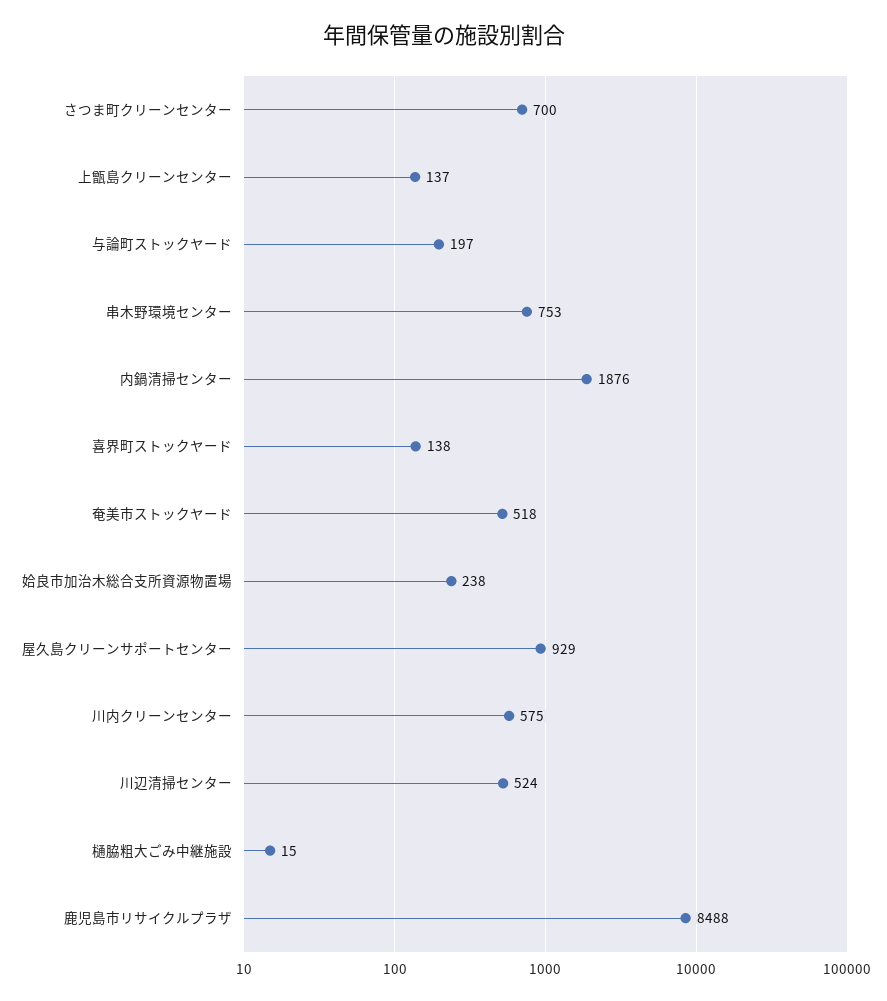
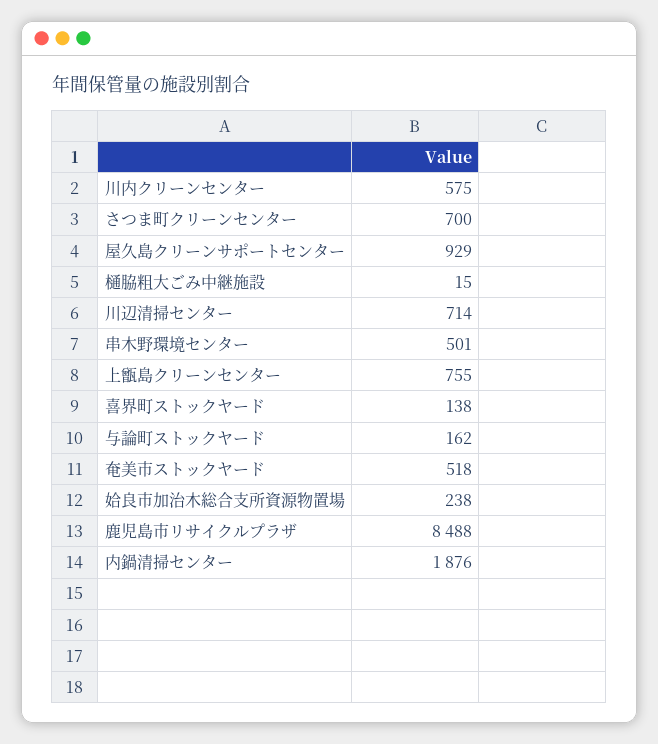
  {
    "さつま町クリーンセンター": 700,
-   "上甑島クリーンセンター": 137,
+   "上甑島クリーンセンター": 755,
-   "与論町ストックヤード": 197,
+   "与論町ストックヤード": 162,
-   "串木野環境センター": 753,
+   "串木野環境センター": 501,
    "内鍋清掃センター": 1876,
    "喜界町ストックヤード": 138,
    "奄美市ストックヤード": 518,
    "姶良市加治木総合支所資源物置場": 238,
    "屋久島クリーンサポートセンター": 929,
    "川内クリーンセンター": 575,
-   "川辺清掃センター": 524,
+   "川辺清掃センター": 714,
    "樋脇粗大ごみ中継施設": 15,
    "鹿児島市リサイクルプラザ": 8488
  }

